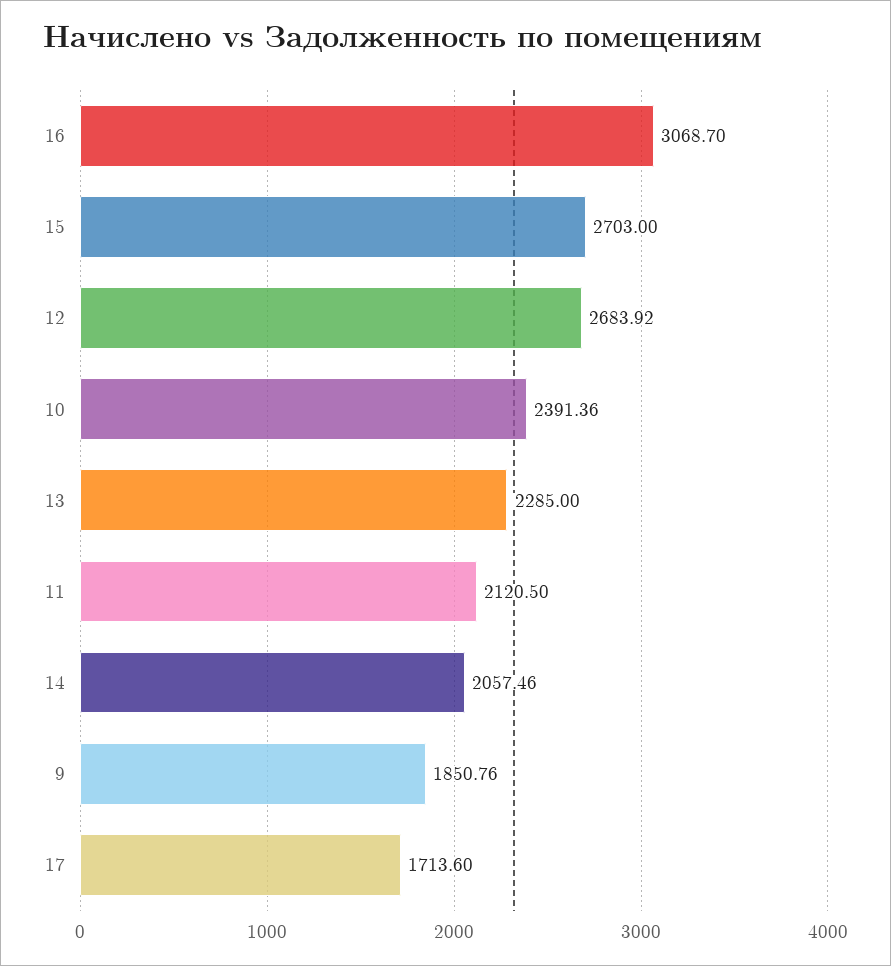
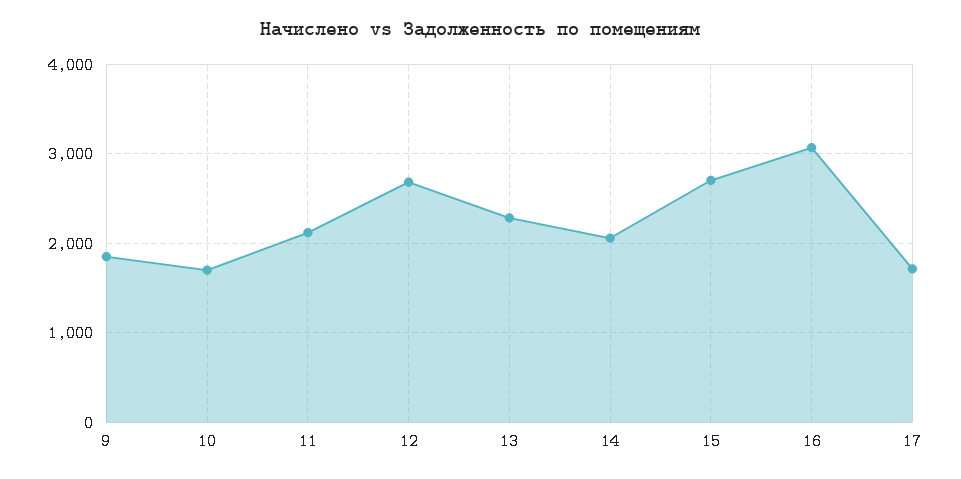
  {
    "16": 3068.7,
    "15": 2703,
    "12": 2683.92,
-   "10": 2391.36,
+   "10": 1700,
    "13": 2285,
    "11": 2120.5,
    "14": 2057.46,
    "9": 1850.76,
    "17": 1713.6
  }

